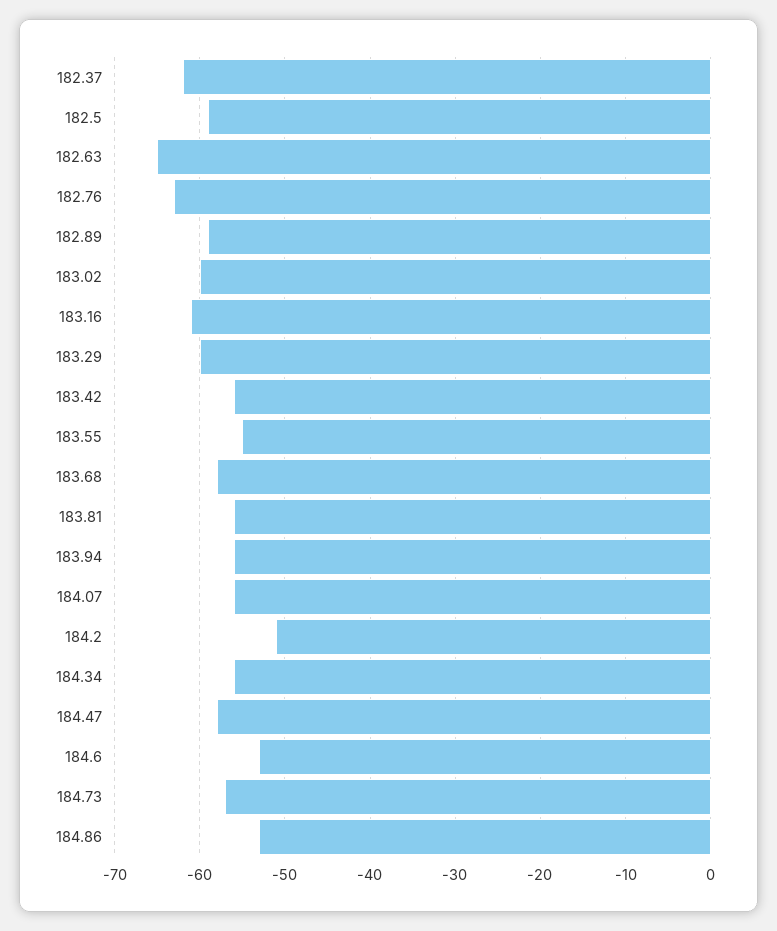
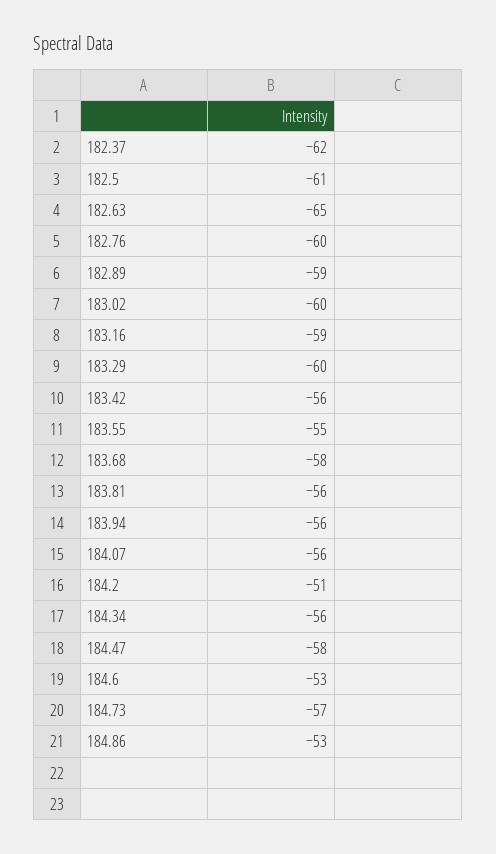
  {
    "182.37": -62,
-   "182.5": -59,
+   "182.5": -61,
    "182.63": -65,
-   "182.76": -63,
+   "182.76": -60,
    "182.89": -59,
    "183.02": -60,
-   "183.16": -61,
+   "183.16": -59,
    "183.29": -60,
    "183.42": -56,
    "183.55": -55,
    "183.68": -58,
    "183.81": -56,
    "183.94": -56,
    "184.07": -56,
    "184.2": -51,
    "184.34": -56,
    "184.47": -58,
    "184.6": -53,
    "184.73": -57,
    "184.86": -53
  }

